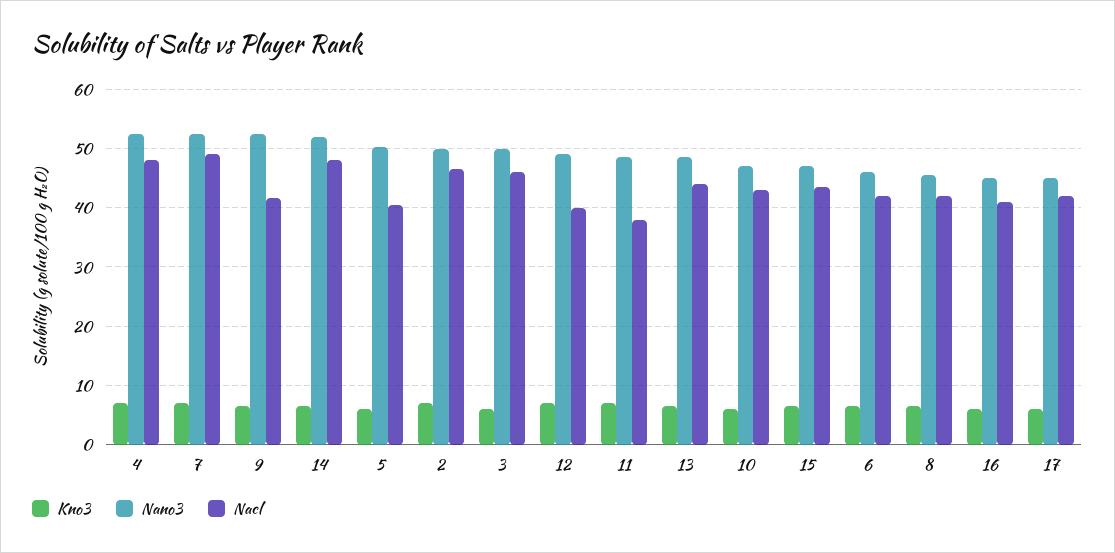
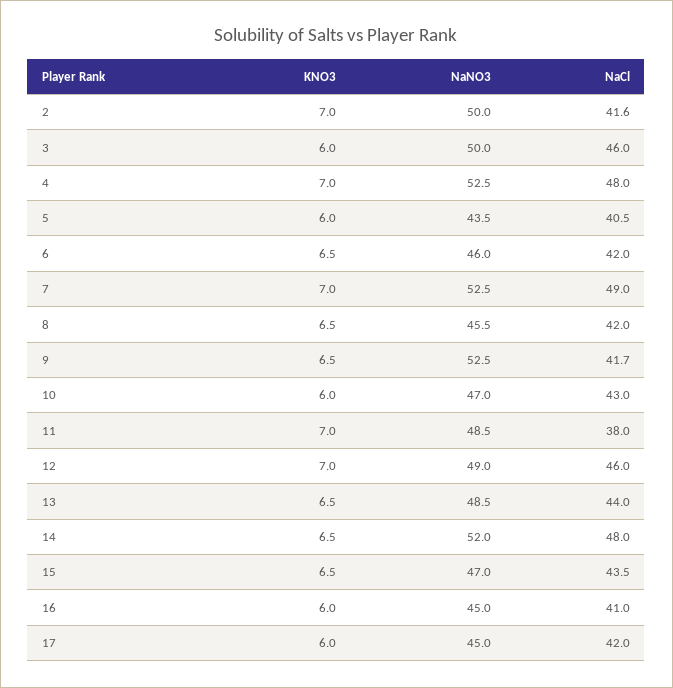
  {
    "Kno3": {
      "4": 7,
      "7": 7,
      "9": 6.5,
      "14": 6.5,
      "5": 6,
      "2": 7,
      "3": 6,
      "12": 7,
      "11": 7,
      "13": 6.5,
      "10": 6,
      "15": 6.5,
      "6": 6.5,
      "8": 6.5,
      "16": 6,
      "17": 6
    },
    "Nano3": {
      "4": 52.5,
      "7": 52.5,
      "9": 52.5,
      "14": 52,
-     "5": 50,
+     "5": 43.5,
      "2": 50,
      "3": 50,
      "12": 49,
      "11": 48.5,
      "13": 48.5,
      "10": 47,
      "15": 47,
      "6": 46,
      "8": 45.5,
      "16": 45,
      "17": 45
    },
    "Nacl": {
      "4": 48,
      "7": 49,
      "9": 41.7,
      "14": 48,
      "5": 40.5,
-     "2": 46,
+     "2": 41.6,
      "3": 46,
-     "12": 40,
+     "12": 46,
      "11": 38,
      "13": 44,
      "10": 43,
      "15": 43.5,
      "6": 42,
      "8": 42,
      "16": 41,
      "17": 42
    }
  }

